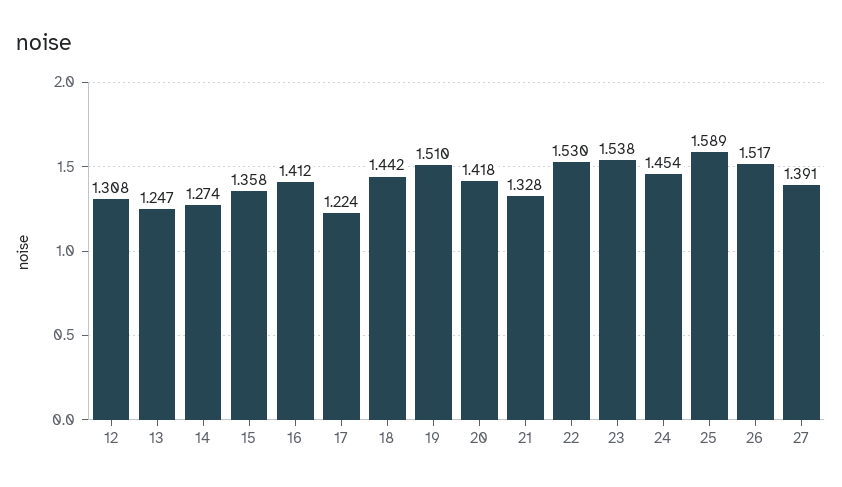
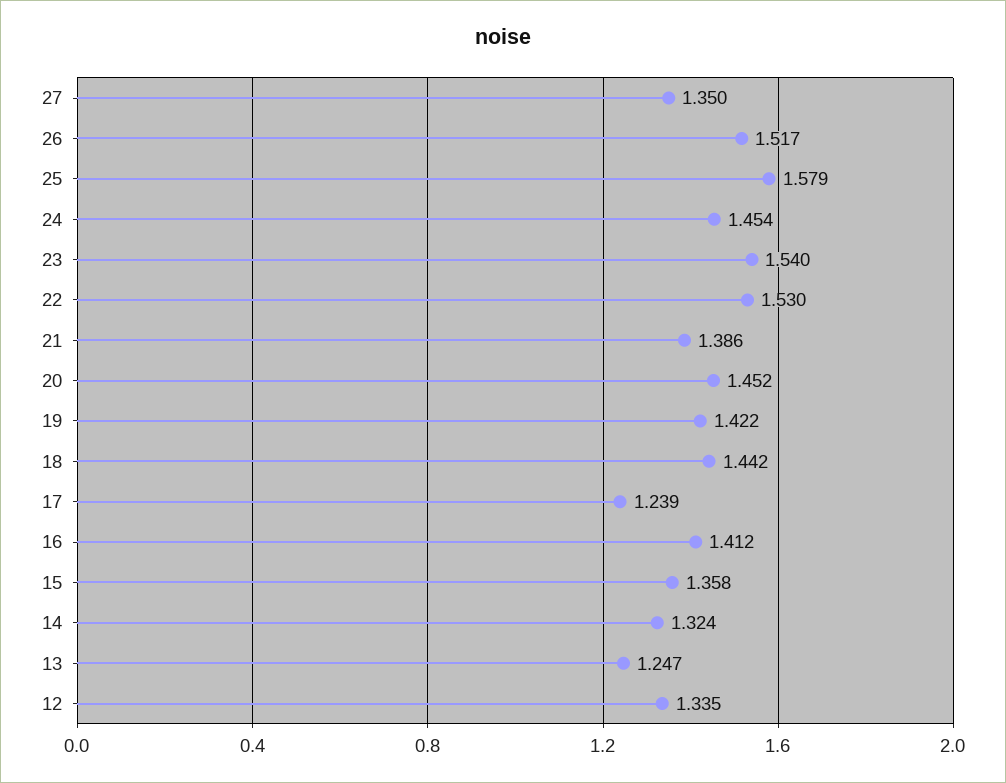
  {
-   "12": 1.308,
+   "12": 1.335,
    "13": 1.247,
-   "14": 1.274,
+   "14": 1.324,
    "15": 1.358,
    "16": 1.412,
-   "17": 1.224,
+   "17": 1.239,
    "18": 1.442,
-   "19": 1.51,
+   "19": 1.422,
-   "20": 1.418,
+   "20": 1.452,
-   "21": 1.328,
+   "21": 1.386,
    "22": 1.53,
-   "23": 1.538,
+   "23": 1.54,
    "24": 1.454,
-   "25": 1.589,
+   "25": 1.579,
    "26": 1.517,
-   "27": 1.391
+   "27": 1.35
  }

